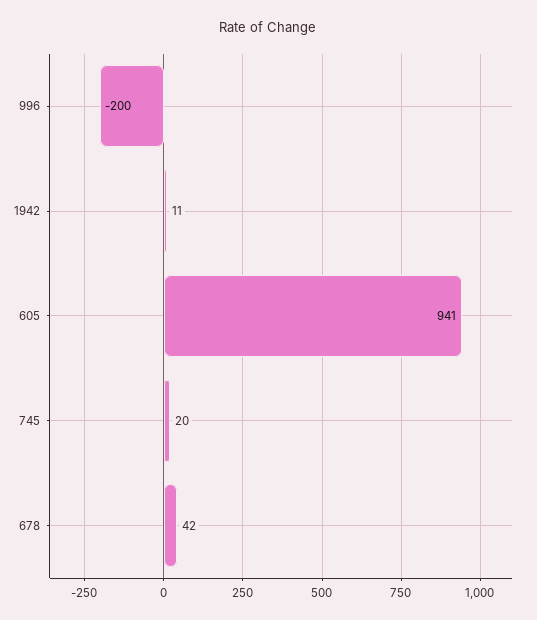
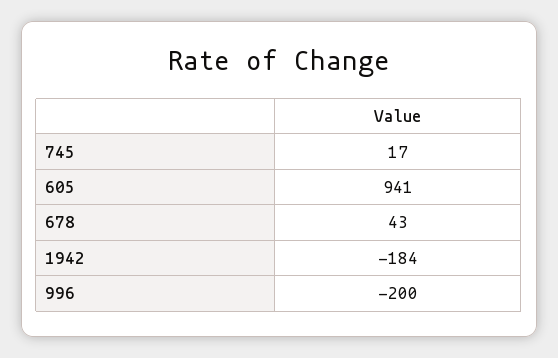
  {
    "996": -200,
-   "1942": 11,
+   "1942": -184,
    "605": 941,
-   "745": 20,
+   "745": 17,
-   "678": 42
+   "678": 43
  }

